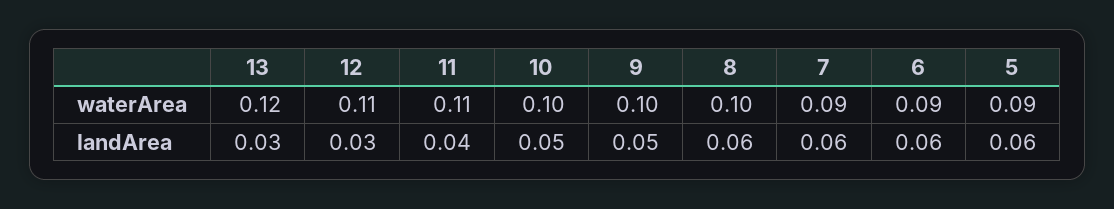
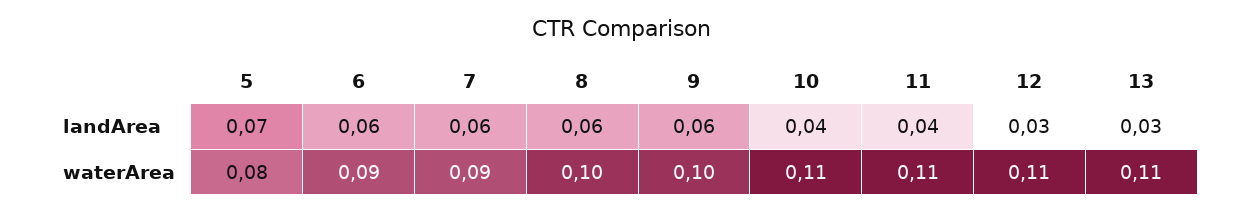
  {
    "13": {
-     "waterArea": 0.12,
+     "waterArea": 0.11,
      "landArea": 0.03
    },
    "12": {
      "waterArea": 0.11,
      "landArea": 0.03
    },
    "11": {
      "waterArea": 0.11,
      "landArea": 0.04
    },
    "10": {
-     "waterArea": 0.1,
+     "waterArea": 0.11,
-     "landArea": 0.05
+     "landArea": 0.04
    },
    "9": {
      "waterArea": 0.1,
-     "landArea": 0.05
+     "landArea": 0.06
    },
    "8": {
      "waterArea": 0.1,
      "landArea": 0.06
    },
    "7": {
      "waterArea": 0.09,
      "landArea": 0.06
    },
    "6": {
      "waterArea": 0.09,
      "landArea": 0.06
    },
    "5": {
-     "waterArea": 0.09,
+     "waterArea": 0.08,
-     "landArea": 0.06
+     "landArea": 0.07
    }
  }

